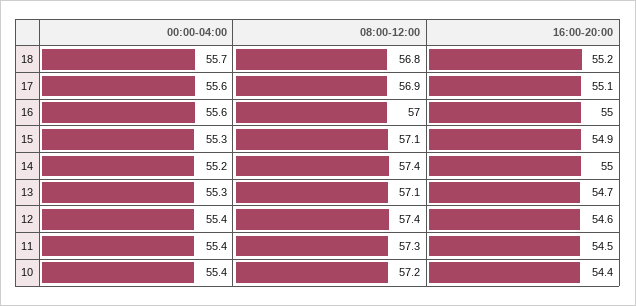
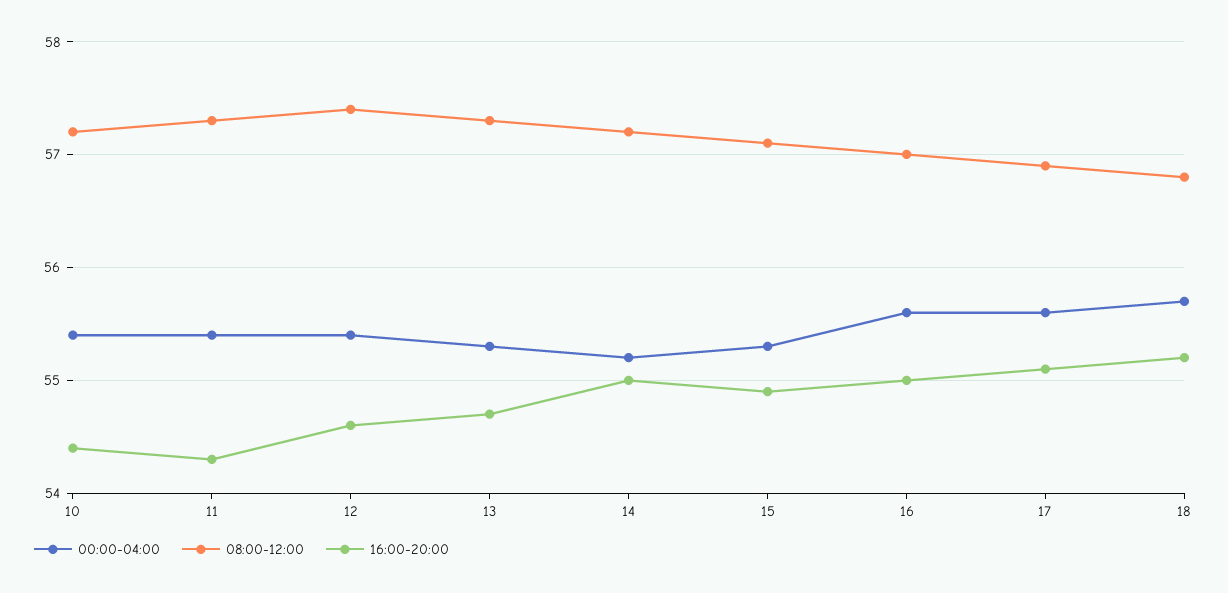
  {
    "00:00-04:00": {
      "18": 55.7,
      "17": 55.6,
      "16": 55.6,
      "15": 55.3,
      "14": 55.2,
      "13": 55.3,
      "12": 55.4,
      "11": 55.4,
      "10": 55.4
    },
    "08:00-12:00": {
      "18": 56.8,
      "17": 56.9,
      "16": 57,
      "15": 57.1,
-     "14": 57.4,
+     "14": 57.2,
-     "13": 57.1,
+     "13": 57.3,
      "12": 57.4,
      "11": 57.3,
      "10": 57.2
    },
    "16:00-20:00": {
      "18": 55.2,
      "17": 55.1,
      "16": 55,
      "15": 54.9,
      "14": 55,
      "13": 54.7,
      "12": 54.6,
-     "11": 54.5,
+     "11": 54.3,
      "10": 54.4
    }
  }

